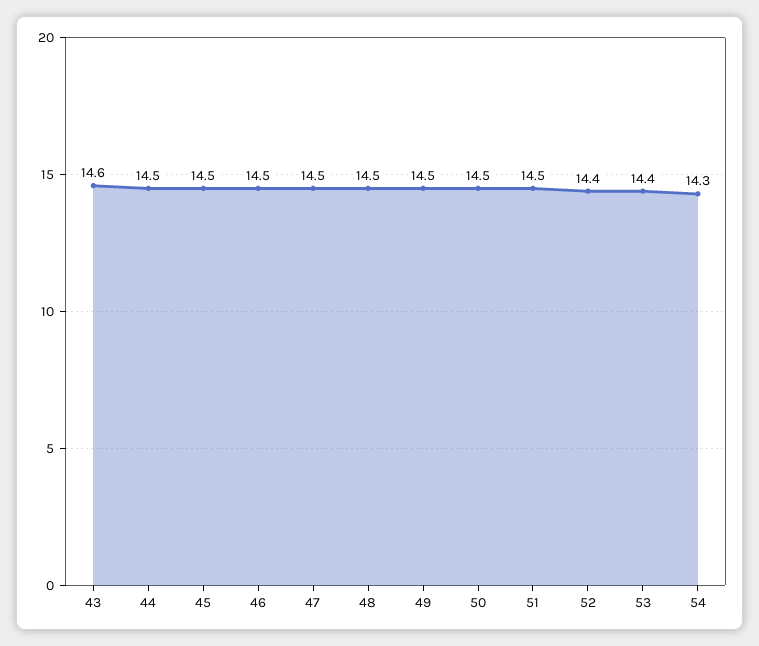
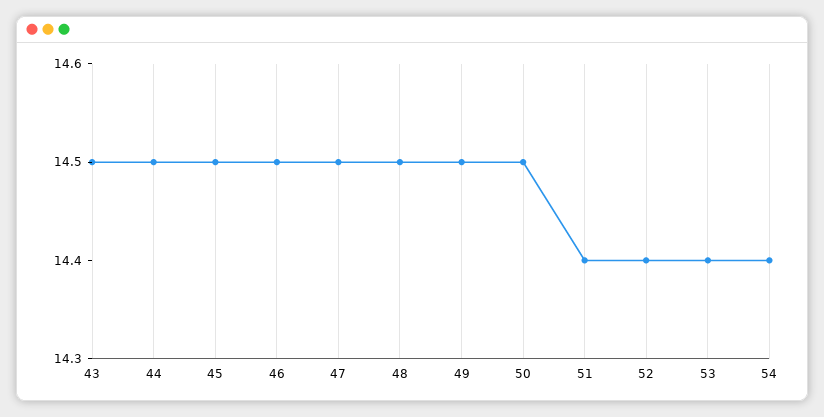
  {
-   "43": 14.6,
+   "43": 14.5,
    "44": 14.5,
    "45": 14.5,
    "46": 14.5,
    "47": 14.5,
    "48": 14.5,
    "49": 14.5,
    "50": 14.5,
-   "51": 14.5,
+   "51": 14.4,
    "52": 14.4,
    "53": 14.4,
-   "54": 14.3
+   "54": 14.4
  }

